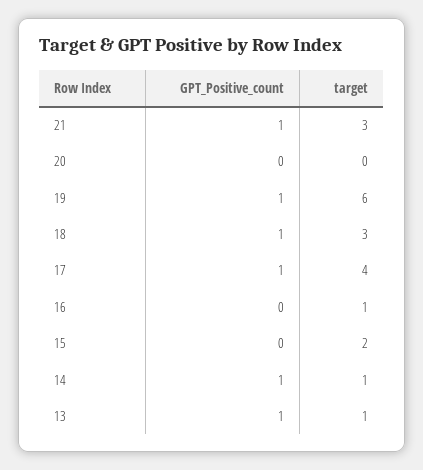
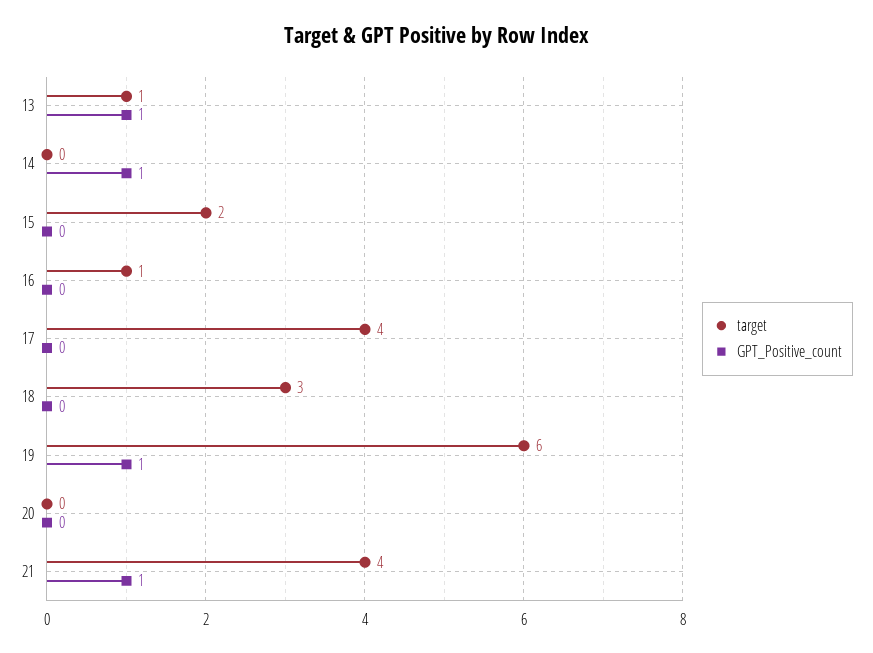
  {
    "GPT_Positive_count": {
      "21": 1,
      "20": 0,
      "19": 1,
-     "18": 1,
+     "18": 0,
-     "17": 1,
+     "17": 0,
      "16": 0,
      "15": 0,
      "14": 1,
      "13": 1
    },
    "target": {
-     "21": 3,
+     "21": 4,
      "20": 0,
      "19": 6,
      "18": 3,
      "17": 4,
      "16": 1,
      "15": 2,
-     "14": 1,
+     "14": 0,
      "13": 1
    }
  }

